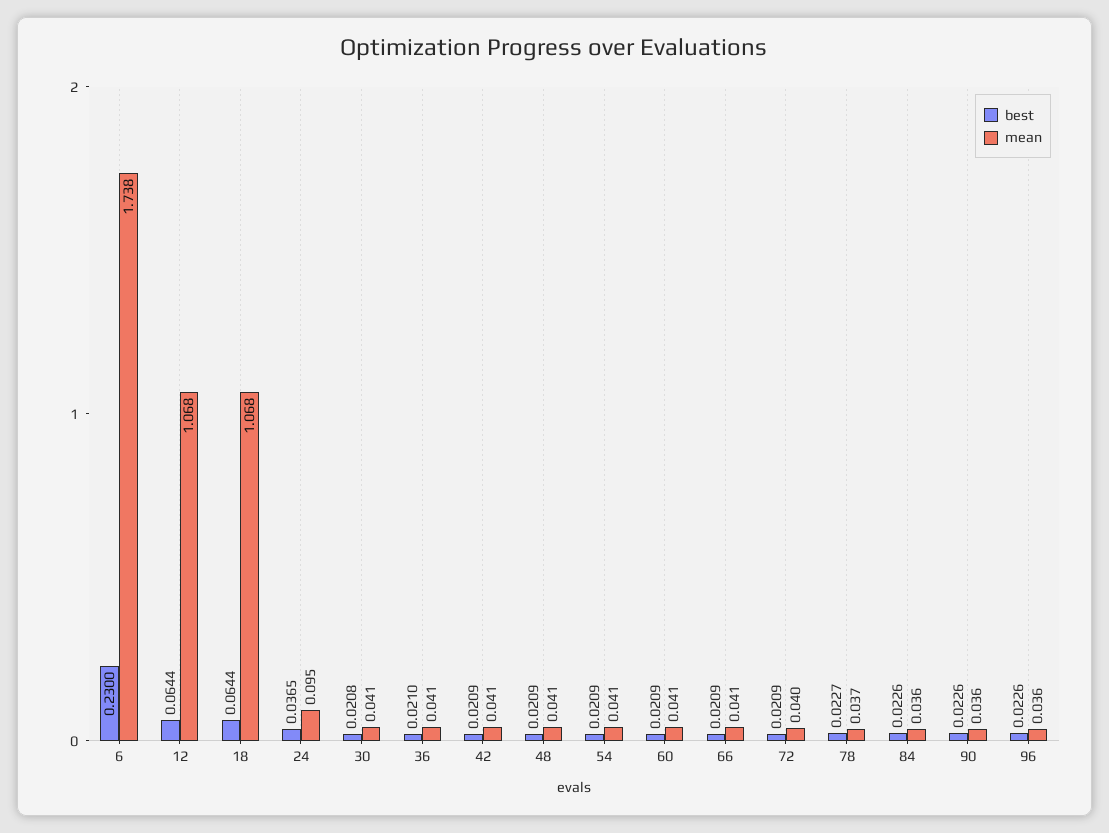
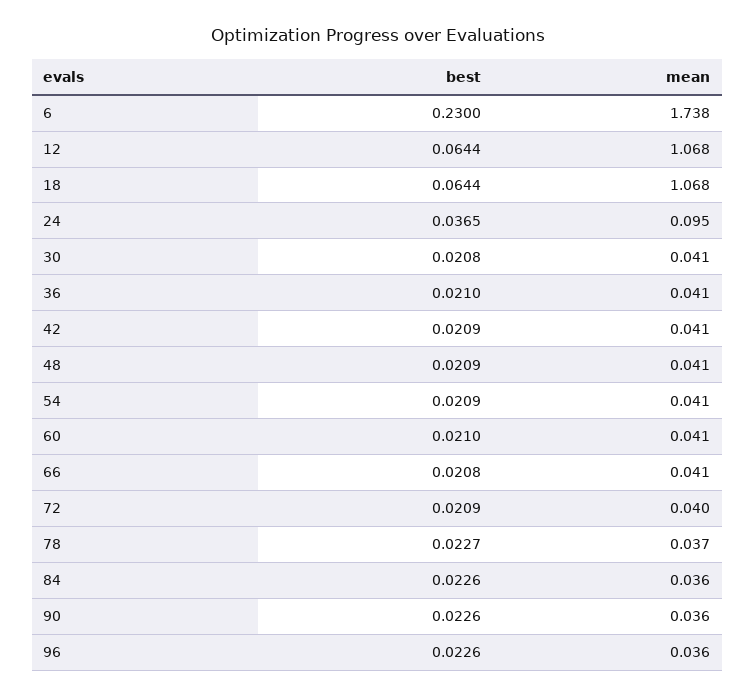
  {
    "best": {
      "6": 0.23,
      "12": 0.0644,
      "18": 0.0644,
      "24": 0.0365,
      "30": 0.0208,
      "36": 0.021,
      "42": 0.0209,
      "48": 0.0209,
      "54": 0.0209,
-     "60": 0.0209,
+     "60": 0.021,
-     "66": 0.0209,
+     "66": 0.0208,
      "72": 0.0209,
      "78": 0.0227,
      "84": 0.0226,
      "90": 0.0226,
      "96": 0.0226
    },
    "mean": {
      "6": 1.738,
      "12": 1.068,
      "18": 1.068,
      "24": 0.095,
      "30": 0.041,
      "36": 0.041,
      "42": 0.041,
      "48": 0.041,
      "54": 0.041,
      "60": 0.041,
      "66": 0.041,
      "72": 0.04,
      "78": 0.037,
      "84": 0.036,
      "90": 0.036,
      "96": 0.036
    }
  }

